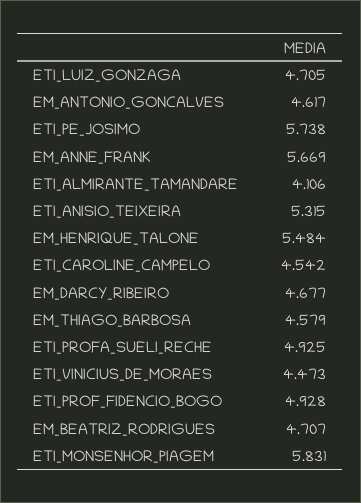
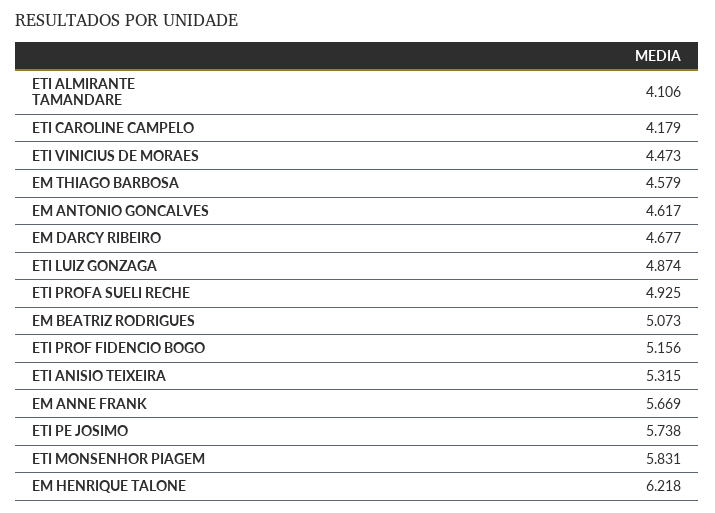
  {
-   "ETI_LUIZ_GONZAGA": 4.705,
+   "ETI_LUIZ_GONZAGA": 4.874,
    "EM_ANTONIO_GONCALVES": 4.617,
    "ETI_PE_JOSIMO": 5.738,
    "EM_ANNE_FRANK": 5.669,
    "ETI_ALMIRANTE_TAMANDARE": 4.106,
    "ETI_ANISIO_TEIXEIRA": 5.315,
-   "EM_HENRIQUE_TALONE": 5.484,
+   "EM_HENRIQUE_TALONE": 6.218,
-   "ETI_CAROLINE_CAMPELO": 4.542,
+   "ETI_CAROLINE_CAMPELO": 4.179,
    "EM_DARCY_RIBEIRO": 4.677,
    "EM_THIAGO_BARBOSA": 4.579,
    "ETI_PROFA_SUELI_RECHE": 4.925,
    "ETI_VINICIUS_DE_MORAES": 4.473,
-   "ETI_PROF_FIDENCIO_BOGO": 4.928,
+   "ETI_PROF_FIDENCIO_BOGO": 5.156,
-   "EM_BEATRIZ_RODRIGUES": 4.707,
+   "EM_BEATRIZ_RODRIGUES": 5.073,
    "ETI_MONSENHOR_PIAGEM": 5.831
  }

